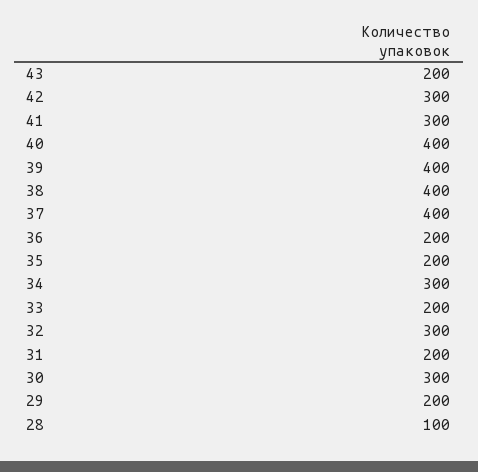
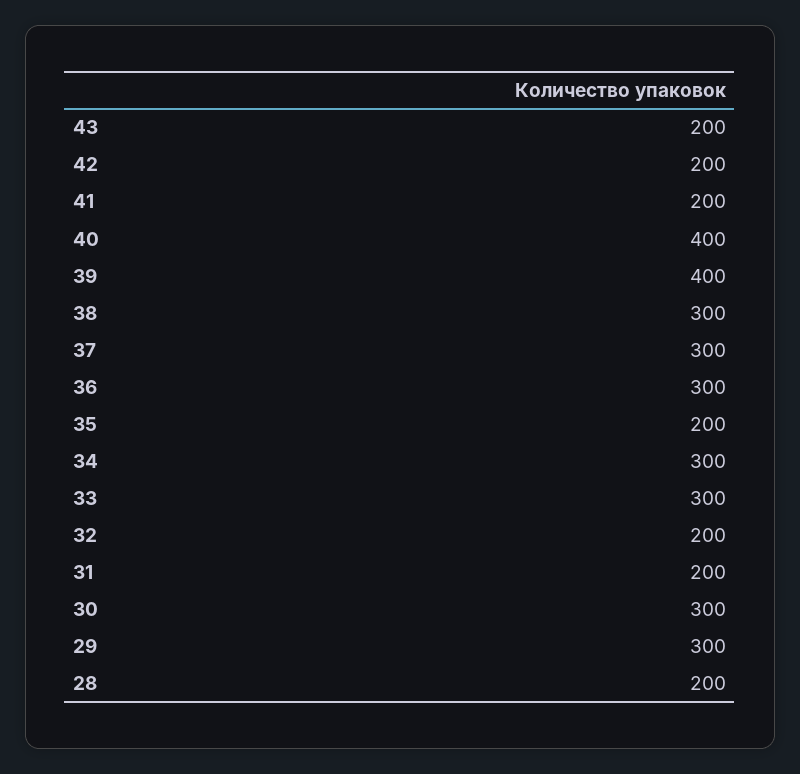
  {
    "43": 200,
-   "42": 300,
+   "42": 200,
-   "41": 300,
+   "41": 200,
    "40": 400,
    "39": 400,
-   "38": 400,
+   "38": 300,
-   "37": 400,
+   "37": 300,
-   "36": 200,
+   "36": 300,
    "35": 200,
    "34": 300,
-   "33": 200,
+   "33": 300,
-   "32": 300,
+   "32": 200,
    "31": 200,
    "30": 300,
-   "29": 200,
+   "29": 300,
-   "28": 100
+   "28": 200
  }

